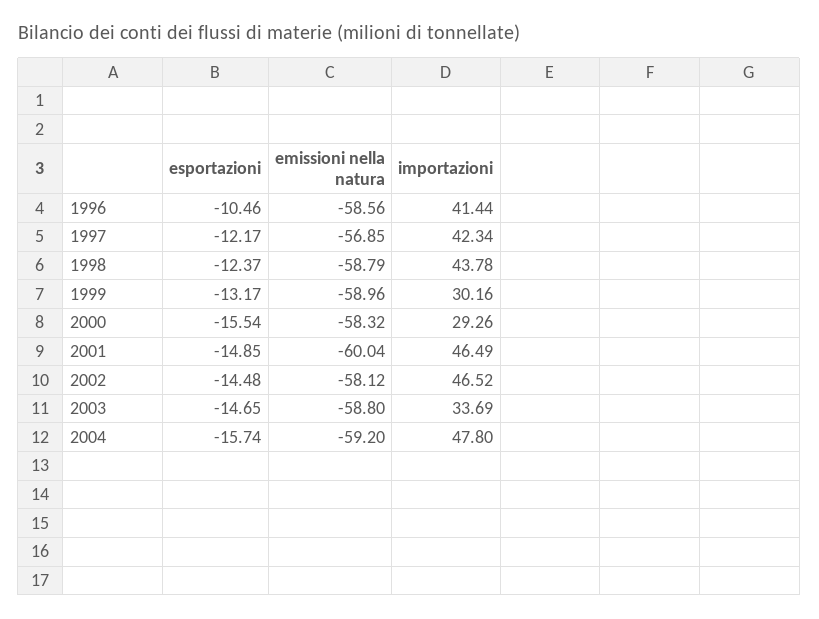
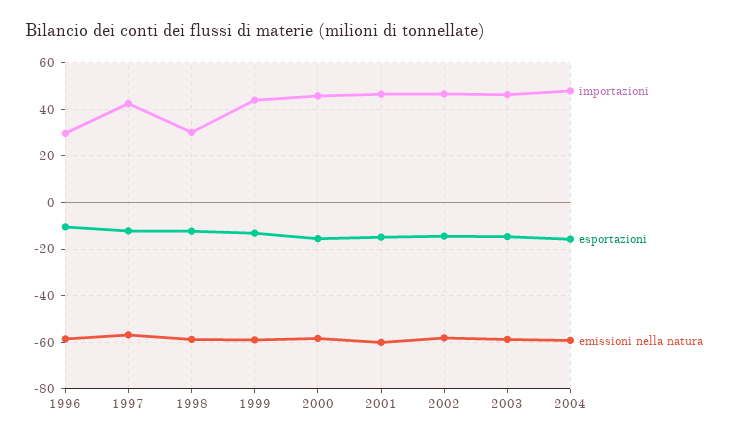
  {
    "esportazioni": {
      "1996": -10.46,
      "1997": -12.17,
      "1998": -12.37,
      "1999": -13.17,
      "2000": -15.54,
      "2001": -14.85,
      "2002": -14.48,
      "2003": -14.65,
      "2004": -15.74
    },
    "emissioni nella natura": {
      "1996": -58.56,
      "1997": -56.85,
      "1998": -58.79,
      "1999": -58.96,
      "2000": -58.32,
      "2001": -60.04,
      "2002": -58.12,
      "2003": -58.8,
      "2004": -59.2
    },
    "importazioni": {
-     "1996": 41.44,
+     "1996": 30,
      "1997": 42.34,
-     "1998": 43.78,
+     "1998": 30,
-     "1999": 30.16,
+     "1999": 45,
-     "2000": 29.26,
+     "2000": 45,
      "2001": 46.49,
      "2002": 46.52,
-     "2003": 33.69,
+     "2003": 45,
      "2004": 47.8
    }
  }

